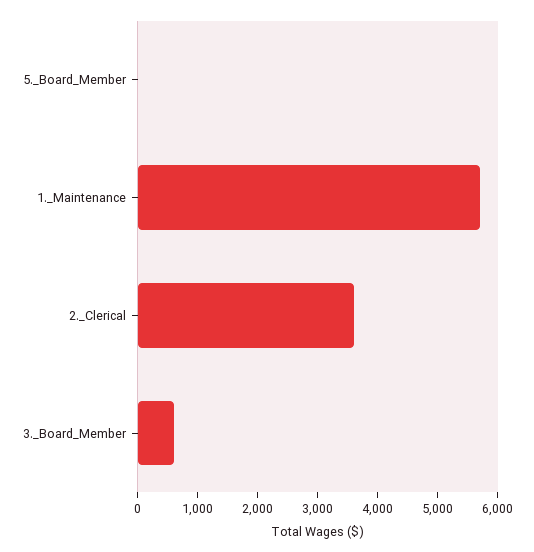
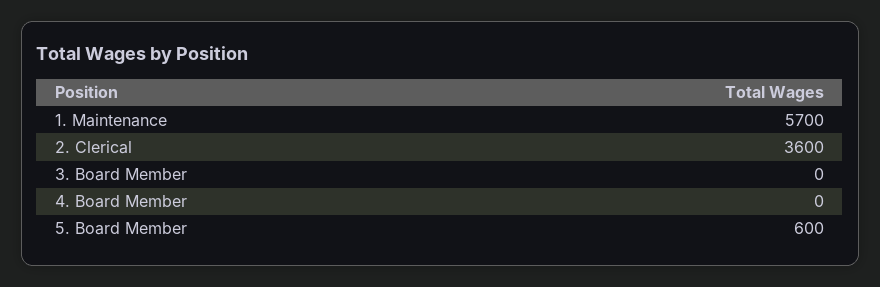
  {
-   "5._Board_Member": 0,
+   "5._Board_Member": 600,
    "1._Maintenance": 5700,
    "2._Clerical": 3600,
-   "3._Board_Member": 600
+   "3._Board_Member": 0,
+   "4. Board Member": 0
  }

